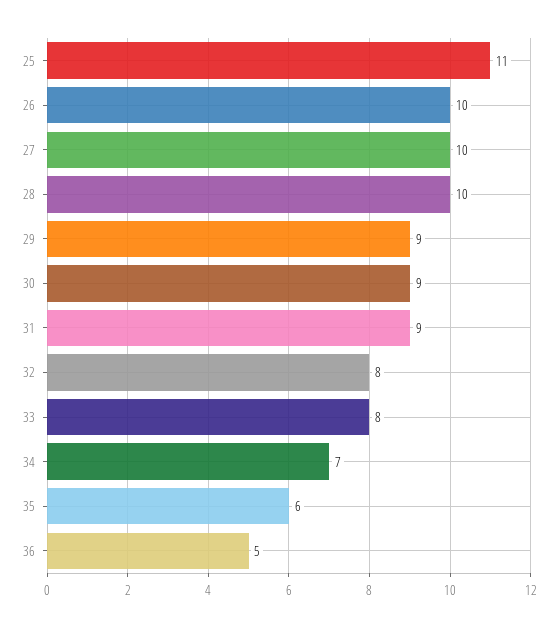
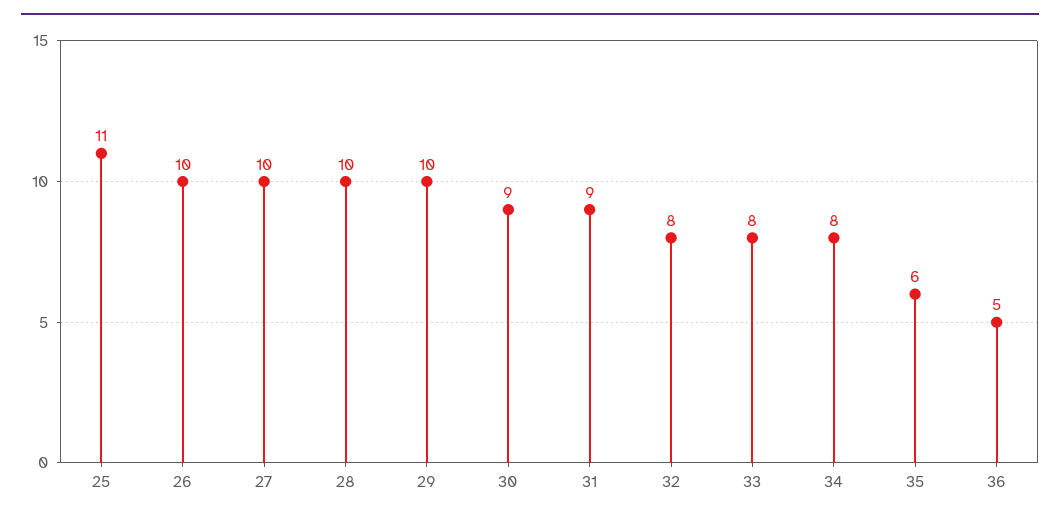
  {
    "25": 11,
    "26": 10,
    "27": 10,
    "28": 10,
-   "29": 9,
+   "29": 10,
    "30": 9,
    "31": 9,
    "32": 8,
    "33": 8,
-   "34": 7,
+   "34": 8,
    "35": 6,
    "36": 5
  }

